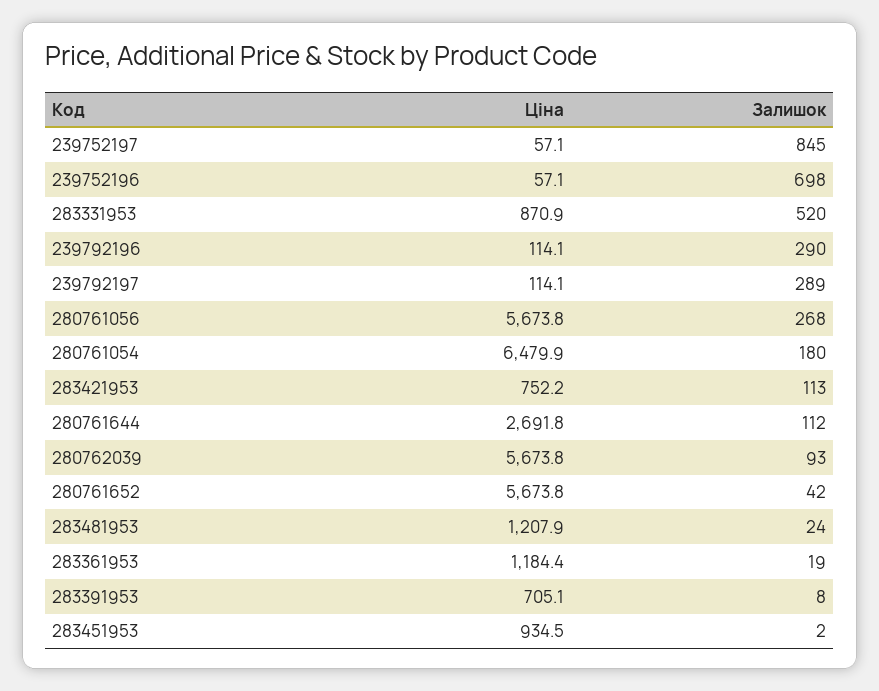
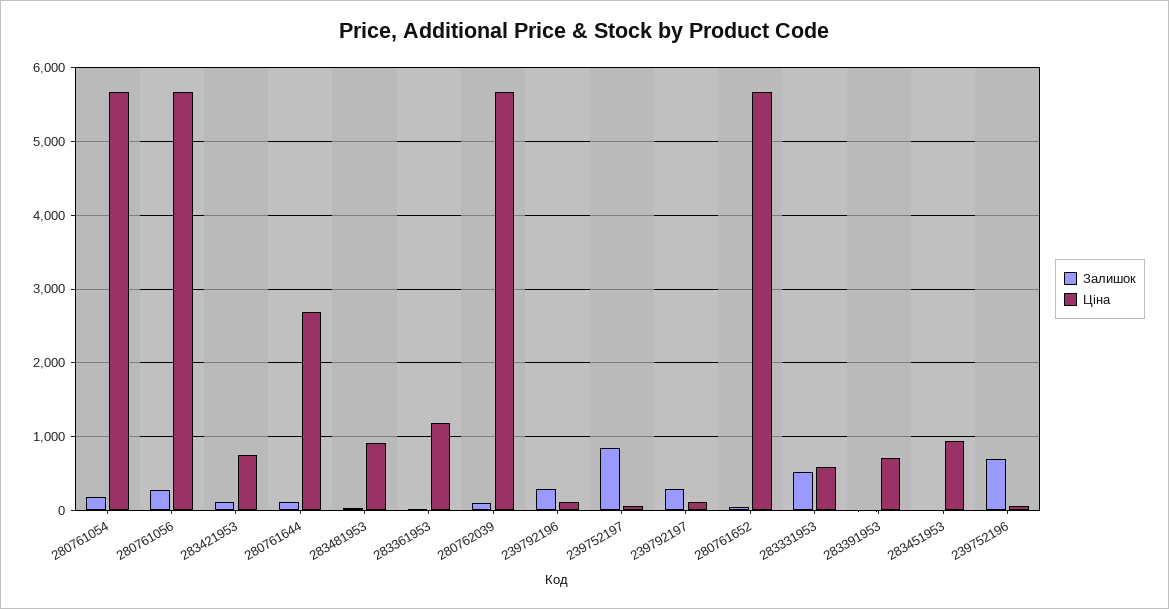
  {
    "Ціна": {
      "239752197": 57.1,
      "239752196": 57.1,
-     "283331953": 870.9,
+     "283331953": 600,
      "239792196": 114.1,
      "239792197": 114.1,
      "280761056": 5673.8,
-     "280761054": 6479.9,
+     "280761054": 5700,
      "283421953": 752.2,
      "280761644": 2691.8,
      "280762039": 5673.8,
      "280761652": 5673.8,
-     "283481953": 1207.9,
+     "283481953": 900,
      "283361953": 1184.4,
      "283391953": 705.1,
      "283451953": 934.5
    },
    "Залишок": {
      "239752197": 845,
      "239752196": 698,
      "283331953": 520,
      "239792196": 290,
      "239792197": 289,
      "280761056": 268,
      "280761054": 180,
      "283421953": 113,
      "280761644": 112,
      "280762039": 93,
      "280761652": 42,
      "283481953": 24,
      "283361953": 19,
      "283391953": 8,
      "283451953": 2
    }
  }

